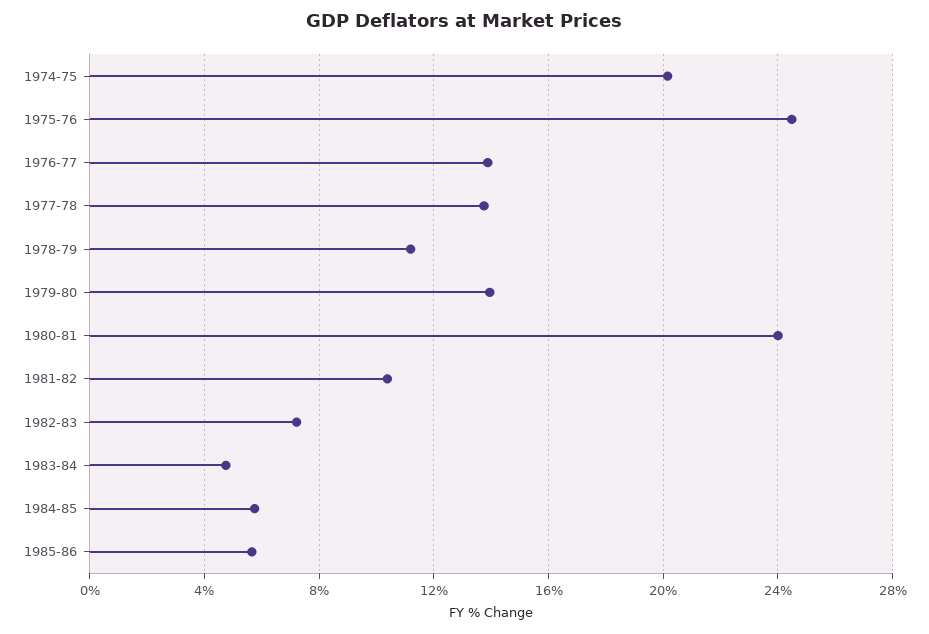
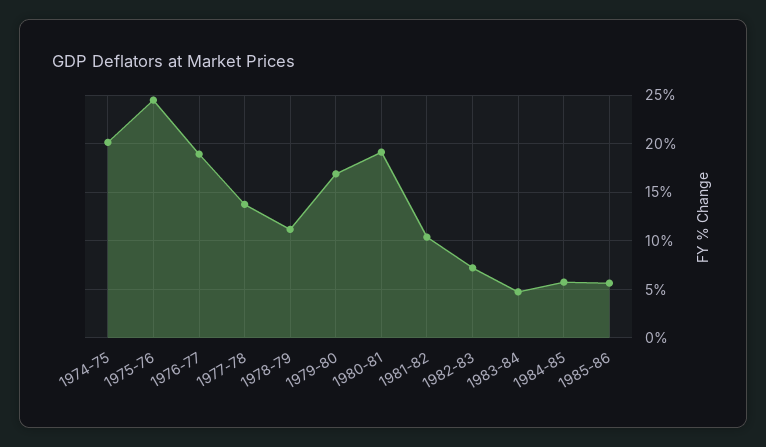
  {
    "1974-75": 20,
    "1975-76": 24.5,
-   "1976-77": 14,
+   "1976-77": 19,
    "1977-78": 14,
    "1978-79": 11,
-   "1979-80": 14,
+   "1979-80": 17,
-   "1980-81": 24,
+   "1980-81": 19,
    "1981-82": 10.5,
    "1982-83": 7,
    "1983-84": 5,
    "1984-85": 6,
    "1985-86": 5.5
  }

